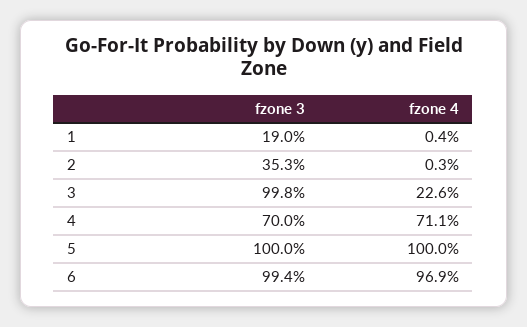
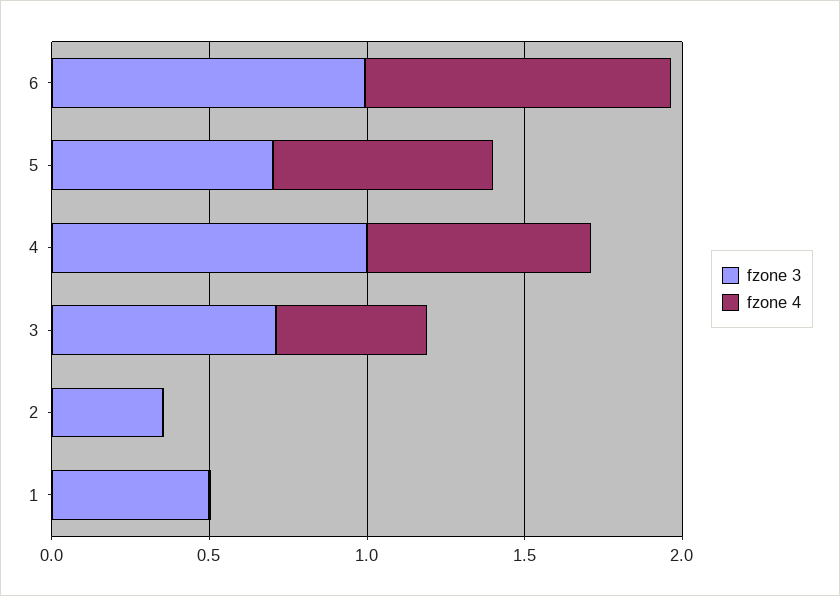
  {
    "fzone 3": {
-     "1": 0.19,
+     "1": 0.5,
      "2": 0.353,
-     "3": 0.998,
+     "3": 0.7,
-     "4": 0.7,
+     "4": 1,
-     "5": 1,
+     "5": 0.7,
      "6": 0.994
    },
    "fzone 4": {
      "1": 0.004,
      "2": 0.003,
-     "3": 0.226,
+     "3": 0.5,
      "4": 0.711,
-     "5": 1,
+     "5": 0.7,
      "6": 0.969
    }
  }

